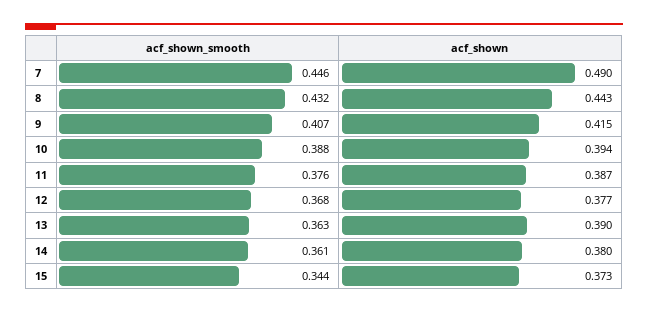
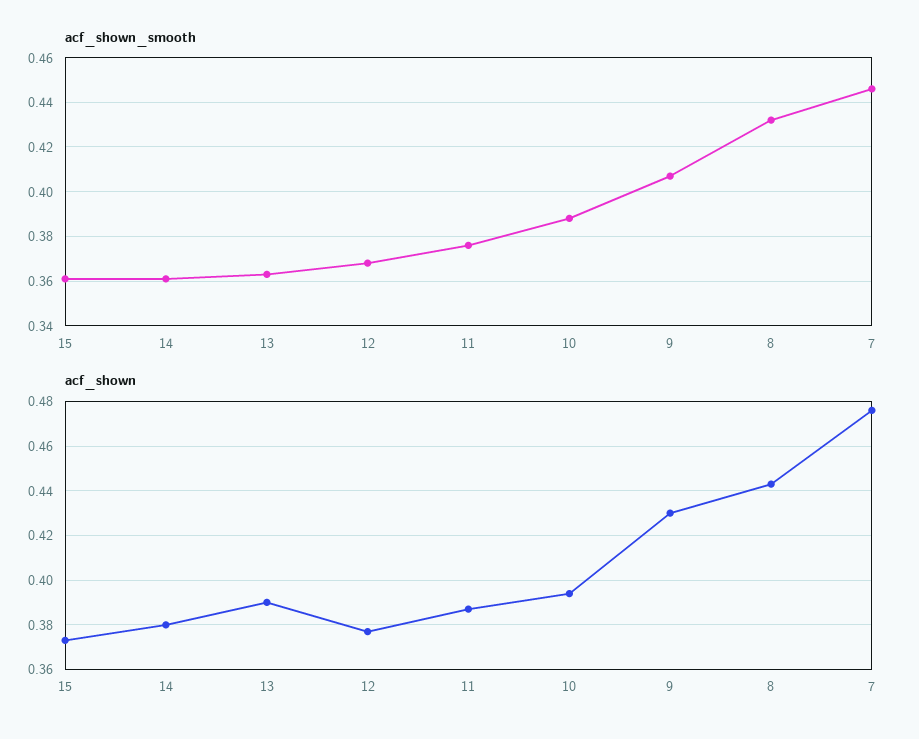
  {
    "acf_shown_smooth": {
      "7": 0.446,
      "8": 0.432,
      "9": 0.407,
      "10": 0.388,
      "11": 0.376,
      "12": 0.368,
      "13": 0.363,
      "14": 0.361,
-     "15": 0.344
+     "15": 0.36
    },
    "acf_shown": {
-     "7": 0.49,
+     "7": 0.475,
      "8": 0.443,
-     "9": 0.415,
+     "9": 0.43,
      "10": 0.394,
      "11": 0.387,
      "12": 0.377,
      "13": 0.39,
      "14": 0.38,
      "15": 0.373
    }
  }

